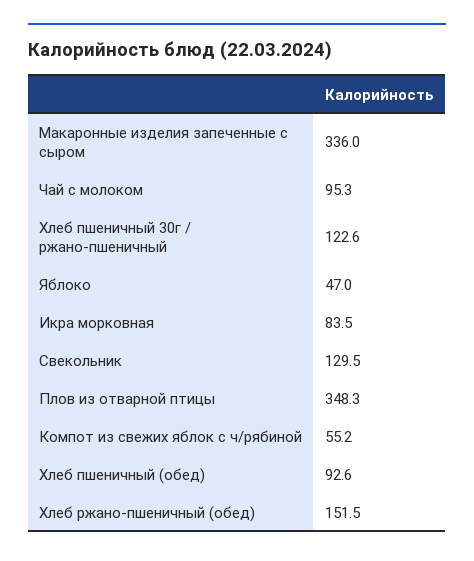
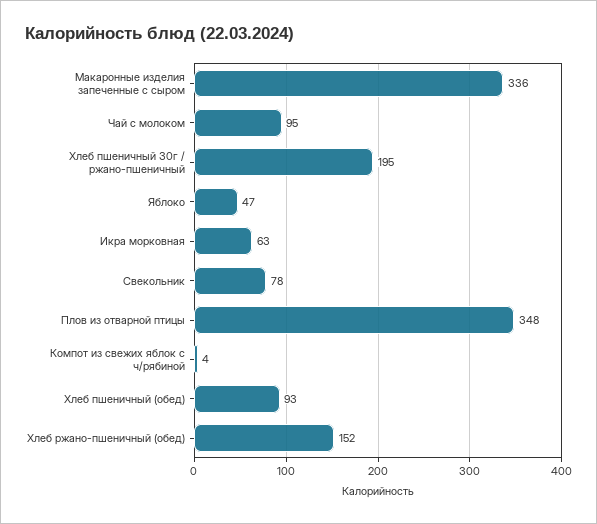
  {
    "Макаронные изделия запеченные с сыром": 336,
    "Чай с молоком": 95.3,
-   "Хлеб пшеничный 30г / ржано-пшеничный": 122.6,
+   "Хлеб пшеничный 30г / ржано-пшеничный": 195,
    "Яблоко": 47,
-   "Икра морковная": 83.5,
+   "Икра морковная": 63,
-   "Свекольник": 129.5,
+   "Свекольник": 78,
    "Плов из отварной птицы": 348.3,
-   "Компот из свежих яблок с ч/рябиной": 55.2,
+   "Компот из свежих яблок с ч/рябиной": 4,
    "Хлеб пшеничный (обед)": 92.6,
    "Хлеб ржано-пшеничный (обед)": 151.5
  }

